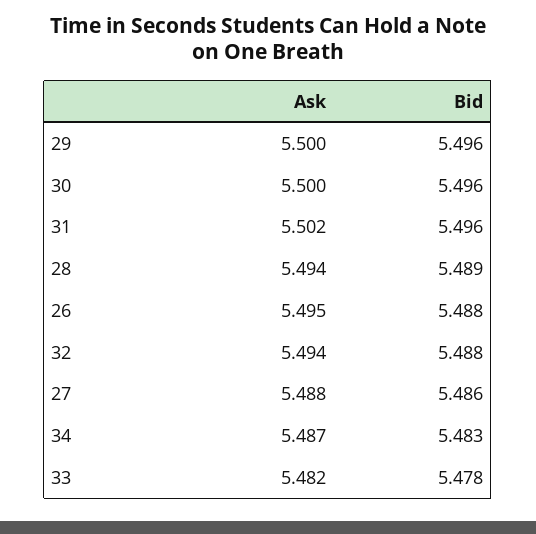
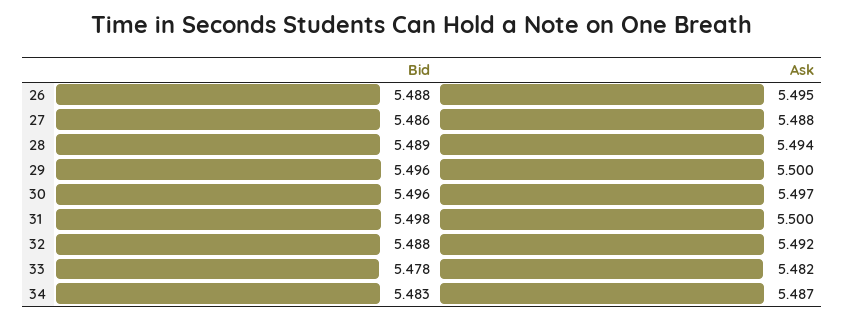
  {
    "Ask": {
      "29": 5.5,
-     "30": 5.5,
+     "30": 5.497,
-     "31": 5.502,
+     "31": 5.5,
      "28": 5.494,
      "26": 5.495,
-     "32": 5.494,
+     "32": 5.492,
      "27": 5.488,
      "34": 5.487,
      "33": 5.482
    },
    "Bid": {
      "29": 5.496,
      "30": 5.496,
-     "31": 5.496,
+     "31": 5.498,
      "28": 5.489,
      "26": 5.488,
      "32": 5.488,
      "27": 5.486,
      "34": 5.483,
      "33": 5.478
    }
  }

